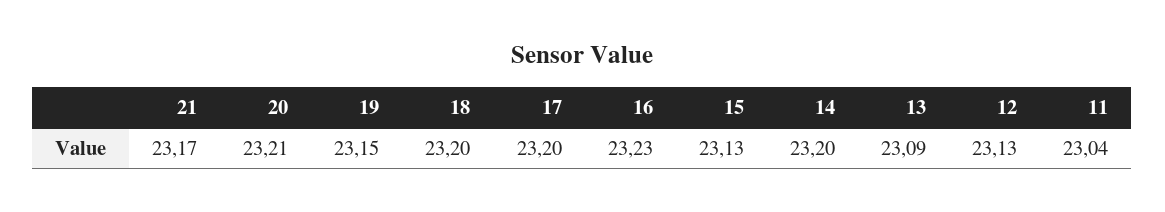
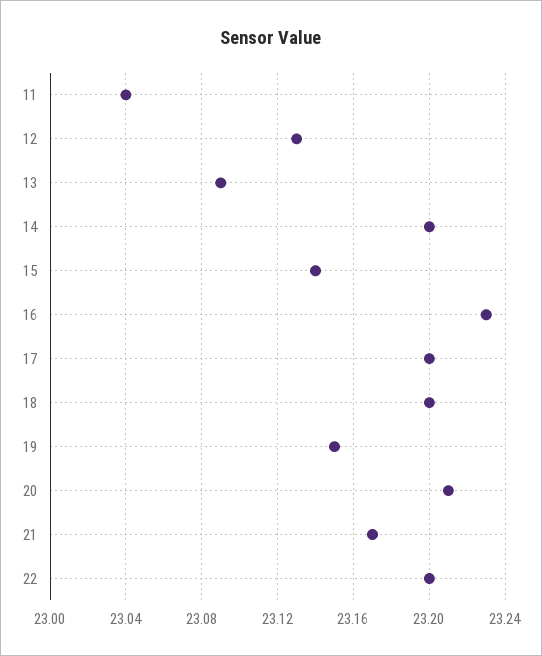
  {
    "21": 23.17,
    "20": 23.21,
    "19": 23.15,
    "18": 23.2,
    "17": 23.2,
    "16": 23.23,
-   "15": 23.13,
+   "15": 23.14,
    "14": 23.2,
    "13": 23.09,
    "12": 23.13,
-   "11": 23.04
+   "11": 23.04,
+   "22": 23.2
  }

